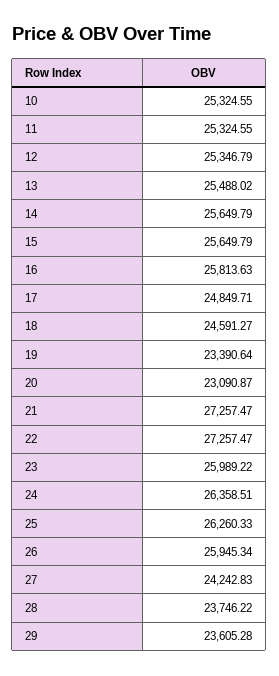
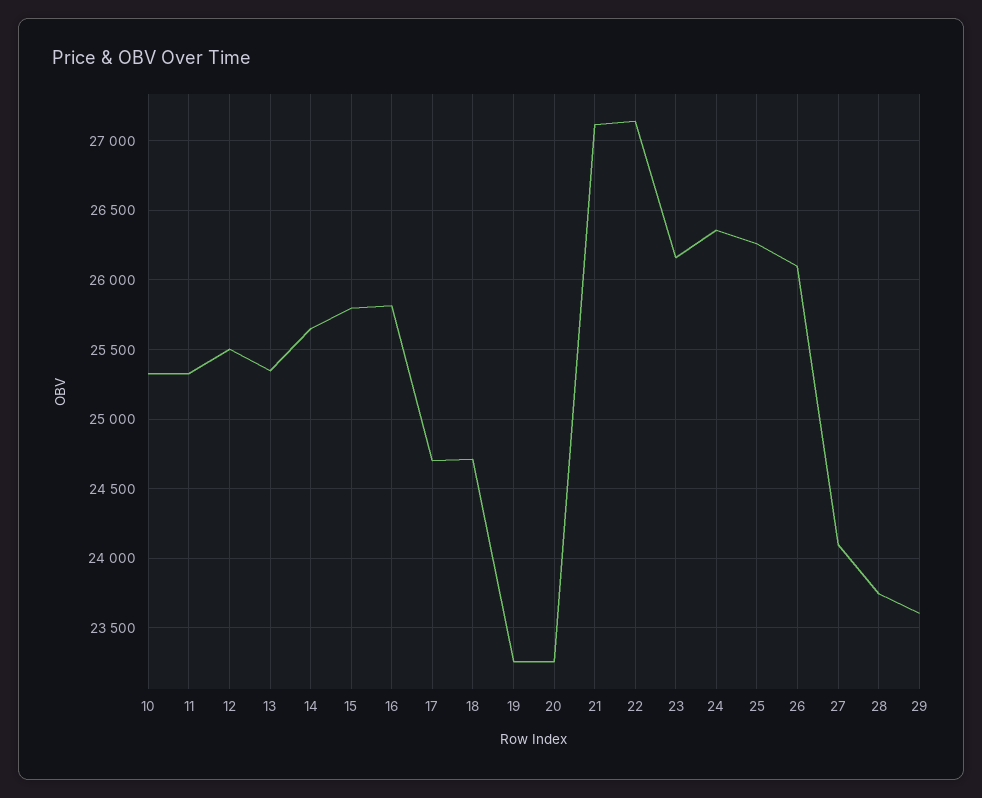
  {
    "10": 25324.55,
    "11": 25324.55,
-   "12": 25346.79,
+   "12": 25500,
-   "13": 25488.02,
+   "13": 25350,
    "14": 25649.79,
-   "15": 25649.79,
+   "15": 25800,
    "16": 25813.63,
-   "17": 24849.71,
+   "17": 24700,
-   "18": 24591.27,
+   "18": 24700,
-   "19": 23390.64,
+   "19": 23250,
-   "20": 23090.87,
+   "20": 23250,
-   "21": 27257.47,
+   "21": 27100,
-   "22": 27257.47,
+   "22": 27150,
-   "23": 25989.22,
+   "23": 26150,
    "24": 26358.51,
    "25": 26260.33,
-   "26": 25945.34,
+   "26": 26100,
-   "27": 24242.83,
+   "27": 24100,
    "28": 23746.22,
    "29": 23605.28
  }

